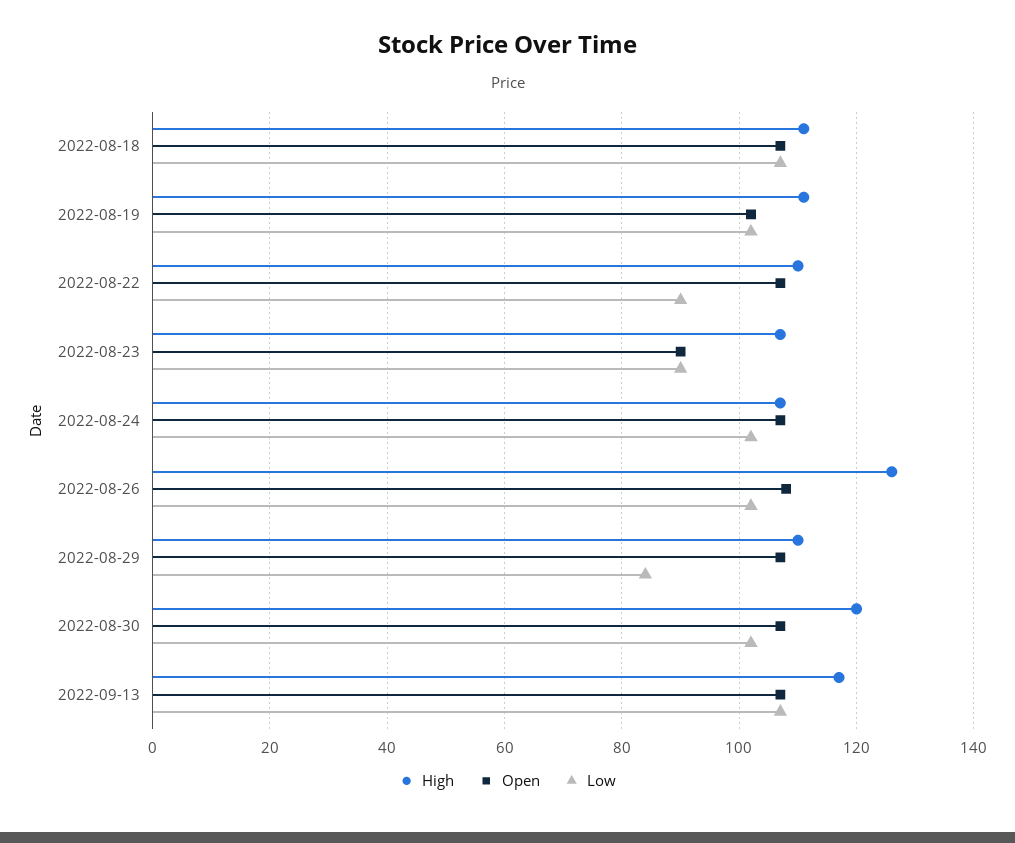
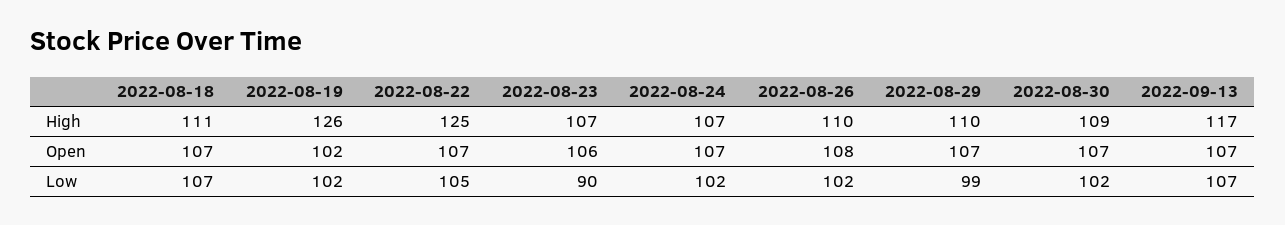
  {
    "High": {
      "2022-08-18": 111,
-     "2022-08-19": 110,
+     "2022-08-19": 126,
-     "2022-08-22": 110,
+     "2022-08-22": 125,
      "2022-08-23": 107,
      "2022-08-24": 107,
-     "2022-08-26": 125,
+     "2022-08-26": 110,
      "2022-08-29": 110,
-     "2022-08-30": 120,
+     "2022-08-30": 109,
      "2022-09-13": 117
    },
    "Open": {
      "2022-08-18": 107,
      "2022-08-19": 102,
      "2022-08-22": 107,
-     "2022-08-23": 90,
+     "2022-08-23": 106,
      "2022-08-24": 107,
      "2022-08-26": 108,
      "2022-08-29": 107,
      "2022-08-30": 107,
      "2022-09-13": 107
    },
    "Low": {
      "2022-08-18": 107,
      "2022-08-19": 102,
-     "2022-08-22": 90,
+     "2022-08-22": 105,
      "2022-08-23": 90,
      "2022-08-24": 102,
      "2022-08-26": 102,
-     "2022-08-29": 85,
+     "2022-08-29": 99,
      "2022-08-30": 102,
      "2022-09-13": 107
    }
  }

